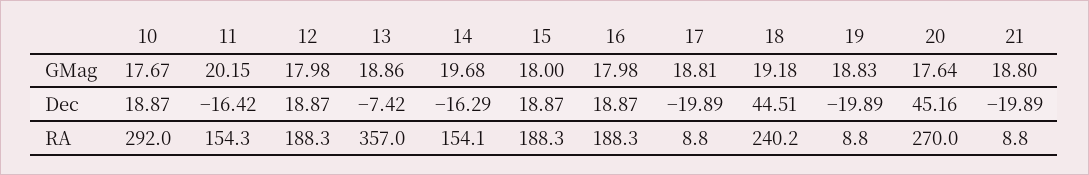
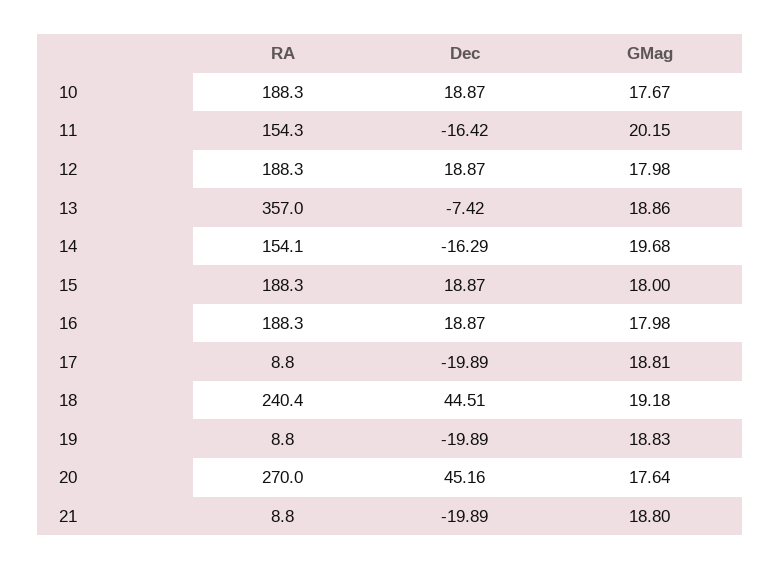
  {
    "10": {
      "GMag": 17.67,
      "Dec": 18.87,
-     "RA": 292
+     "RA": 188.3
    },
    "11": {
      "GMag": 20.15,
      "Dec": -16.42,
      "RA": 154.3
    },
    "12": {
      "GMag": 17.98,
      "Dec": 18.87,
      "RA": 188.3
    },
    "13": {
      "GMag": 18.86,
      "Dec": -7.42,
      "RA": 357
    },
    "14": {
      "GMag": 19.68,
      "Dec": -16.29,
      "RA": 154.1
    },
    "15": {
      "GMag": 18,
      "Dec": 18.87,
      "RA": 188.3
    },
    "16": {
      "GMag": 17.98,
      "Dec": 18.87,
      "RA": 188.3
    },
    "17": {
      "GMag": 18.81,
      "Dec": -19.89,
      "RA": 8.8
    },
    "18": {
      "GMag": 19.18,
      "Dec": 44.51,
-     "RA": 240.2
+     "RA": 240.4
    },
    "19": {
      "GMag": 18.83,
      "Dec": -19.89,
      "RA": 8.8
    },
    "20": {
      "GMag": 17.64,
      "Dec": 45.16,
      "RA": 270
    },
    "21": {
      "GMag": 18.8,
      "Dec": -19.89,
      "RA": 8.8
    }
  }

